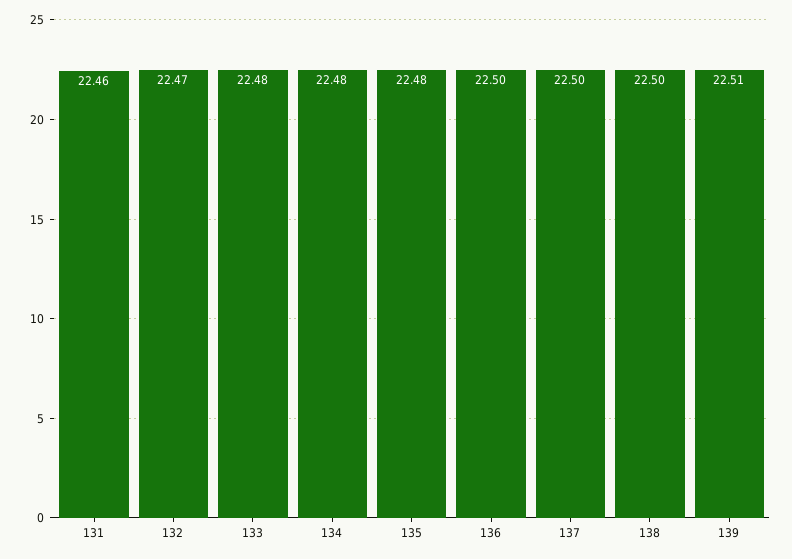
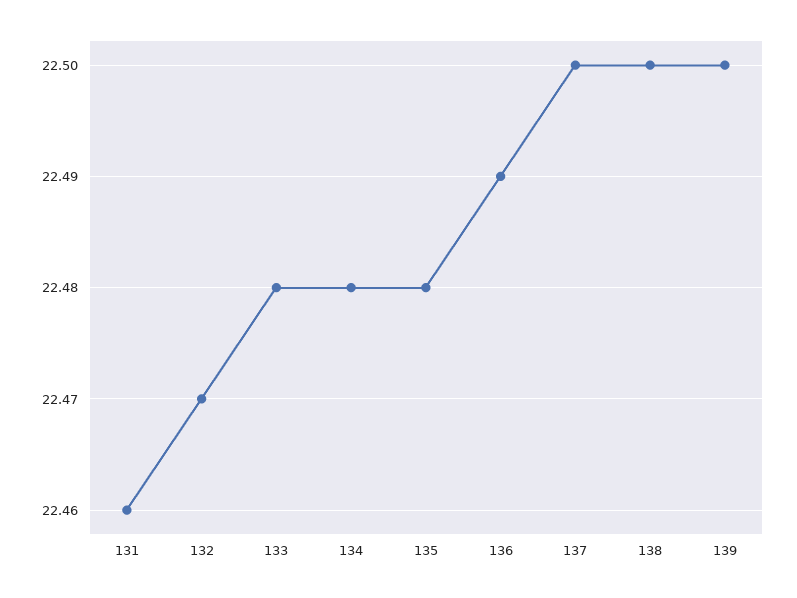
  {
    "131": 22.46,
    "132": 22.47,
    "133": 22.48,
    "134": 22.48,
    "135": 22.48,
-   "136": 22.5,
+   "136": 22.49,
    "137": 22.5,
    "138": 22.5,
-   "139": 22.51
+   "139": 22.5
  }

